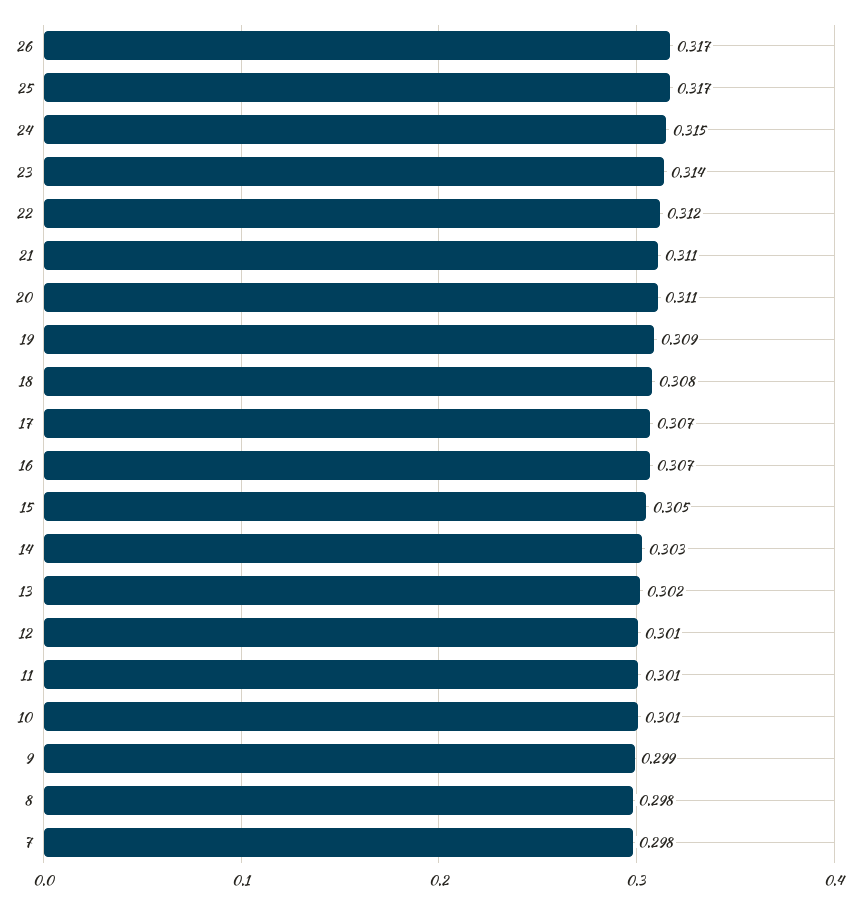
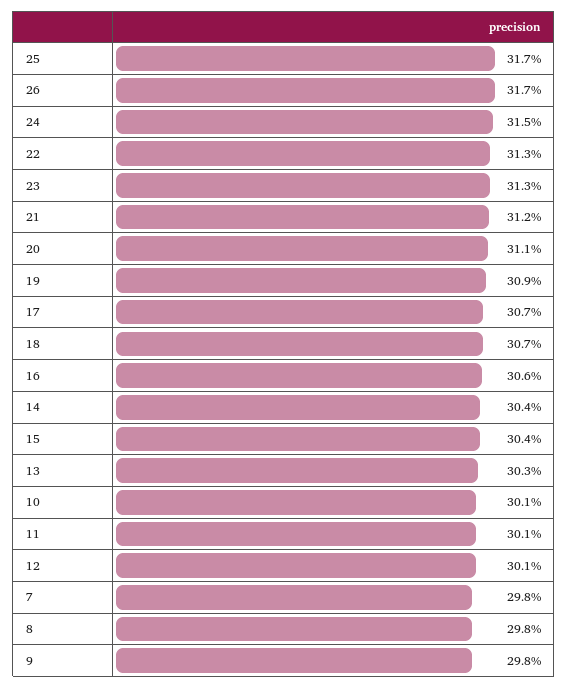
  {
    "26": 0.317,
    "25": 0.317,
    "24": 0.315,
-   "23": 0.314,
+   "23": 0.313,
-   "22": 0.312,
+   "22": 0.313,
-   "21": 0.311,
+   "21": 0.312,
    "20": 0.311,
    "19": 0.309,
-   "18": 0.308,
+   "18": 0.307,
    "17": 0.307,
-   "16": 0.307,
+   "16": 0.306,
-   "15": 0.305,
+   "15": 0.304,
-   "14": 0.303,
+   "14": 0.304,
-   "13": 0.302,
+   "13": 0.303,
    "12": 0.301,
    "11": 0.301,
    "10": 0.301,
-   "9": 0.299,
+   "9": 0.298,
    "8": 0.298,
    "7": 0.298
  }

